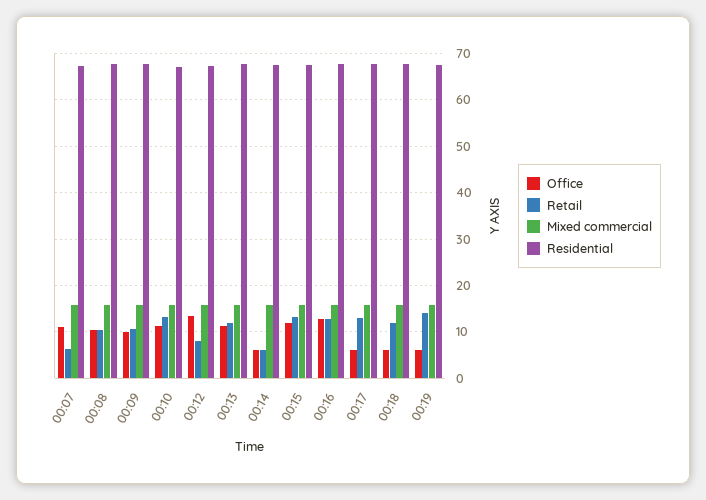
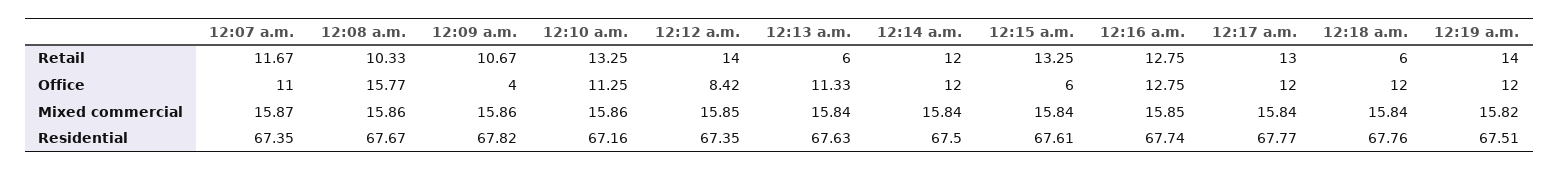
  {
    "Office": {
      "00:07": 11,
-     "00:08": 10,
+     "00:08": 15.77,
-     "00:09": 10,
+     "00:09": 4,
      "00:10": 11.25,
-     "00:12": 14,
+     "00:12": 8.42,
      "00:13": 11.33,
-     "00:14": 6,
+     "00:14": 12,
-     "00:15": 12,
+     "00:15": 6,
      "00:16": 12.75,
-     "00:17": 6,
+     "00:17": 12,
-     "00:18": 6,
+     "00:18": 12,
-     "00:19": 6
+     "00:19": 12
    },
    "Retail": {
-     "00:07": 6,
+     "00:07": 11.67,
      "00:08": 10.33,
      "00:09": 10.67,
      "00:10": 13.25,
-     "00:12": 8,
+     "00:12": 14,
-     "00:13": 12,
+     "00:13": 6,
-     "00:14": 6,
+     "00:14": 12,
      "00:15": 13.25,
      "00:16": 12.75,
      "00:17": 13,
-     "00:18": 12,
+     "00:18": 6,
      "00:19": 14
    },
    "Mixed commercial": {
      "00:07": 15.87,
      "00:08": 15.86,
      "00:09": 15.86,
      "00:10": 15.86,
      "00:12": 15.85,
      "00:13": 15.84,
      "00:14": 15.84,
      "00:15": 15.84,
      "00:16": 15.85,
      "00:17": 15.84,
      "00:18": 15.84,
      "00:19": 15.82
    },
    "Residential": {
      "00:07": 67.35,
      "00:08": 67.67,
      "00:09": 67.82,
      "00:10": 67.16,
      "00:12": 67.35,
      "00:13": 67.63,
      "00:14": 67.5,
      "00:15": 67.61,
      "00:16": 67.74,
      "00:17": 67.77,
      "00:18": 67.76,
      "00:19": 67.51
    }
  }

